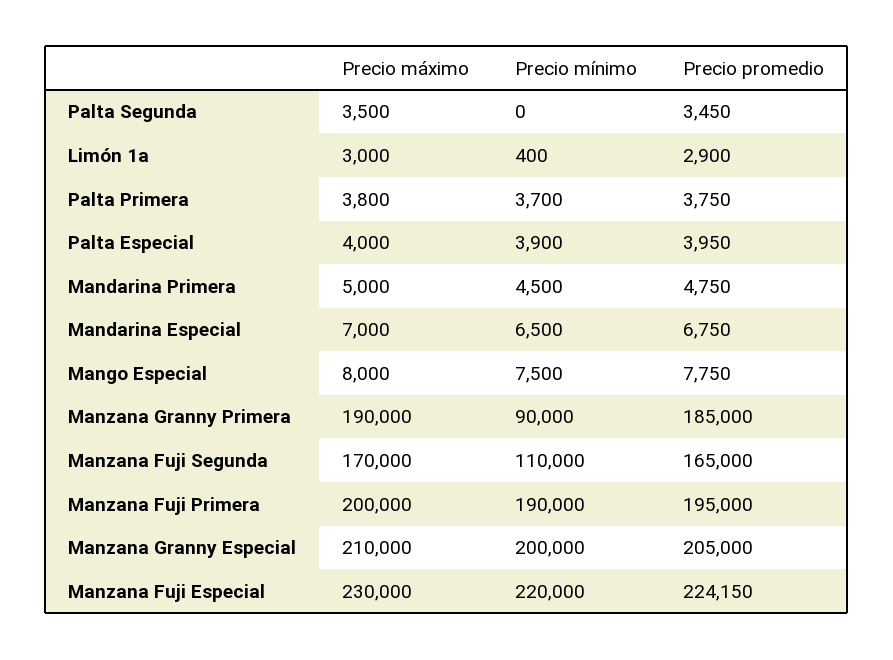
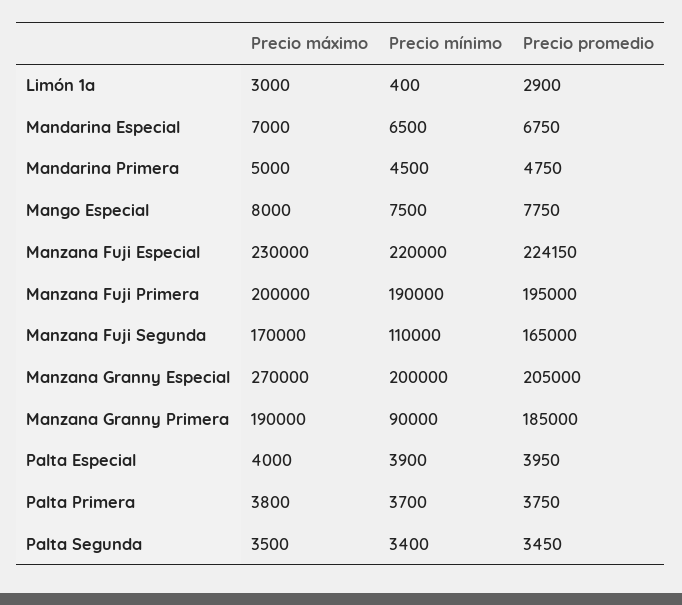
  {
    "Precio máximo": {
      "Palta Segunda": 3500,
      "Limón 1a": 3000,
      "Palta Primera": 3800,
      "Palta Especial": 4000,
      "Mandarina Primera": 5000,
      "Mandarina Especial": 7000,
      "Mango Especial": 8000,
      "Manzana Granny Primera": 190000,
      "Manzana Fuji Segunda": 170000,
      "Manzana Fuji Primera": 200000,
-     "Manzana Granny Especial": 210000,
+     "Manzana Granny Especial": 270000,
      "Manzana Fuji Especial": 230000
    },
    "Precio mínimo": {
-     "Palta Segunda": 0,
+     "Palta Segunda": 3400,
      "Limón 1a": 400,
      "Palta Primera": 3700,
      "Palta Especial": 3900,
      "Mandarina Primera": 4500,
      "Mandarina Especial": 6500,
      "Mango Especial": 7500,
      "Manzana Granny Primera": 90000,
      "Manzana Fuji Segunda": 110000,
      "Manzana Fuji Primera": 190000,
      "Manzana Granny Especial": 200000,
      "Manzana Fuji Especial": 220000
    },
    "Precio promedio": {
      "Palta Segunda": 3450,
      "Limón 1a": 2900,
      "Palta Primera": 3750,
      "Palta Especial": 3950,
      "Mandarina Primera": 4750,
      "Mandarina Especial": 6750,
      "Mango Especial": 7750,
      "Manzana Granny Primera": 185000,
      "Manzana Fuji Segunda": 165000,
      "Manzana Fuji Primera": 195000,
      "Manzana Granny Especial": 205000,
      "Manzana Fuji Especial": 224150
    }
  }

